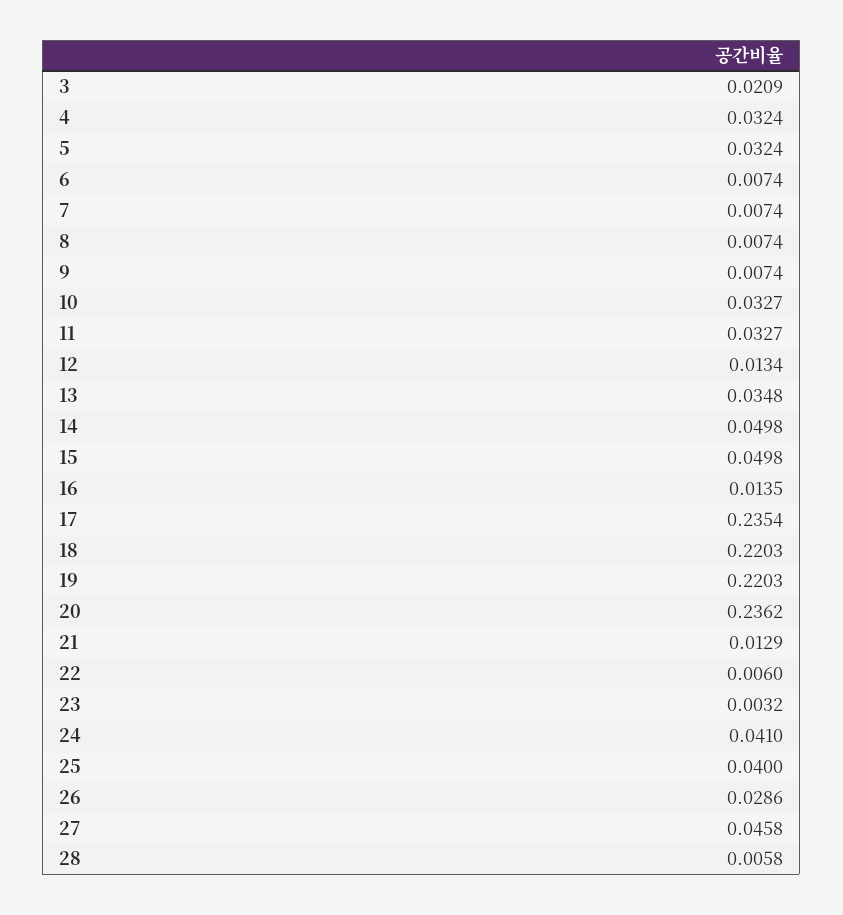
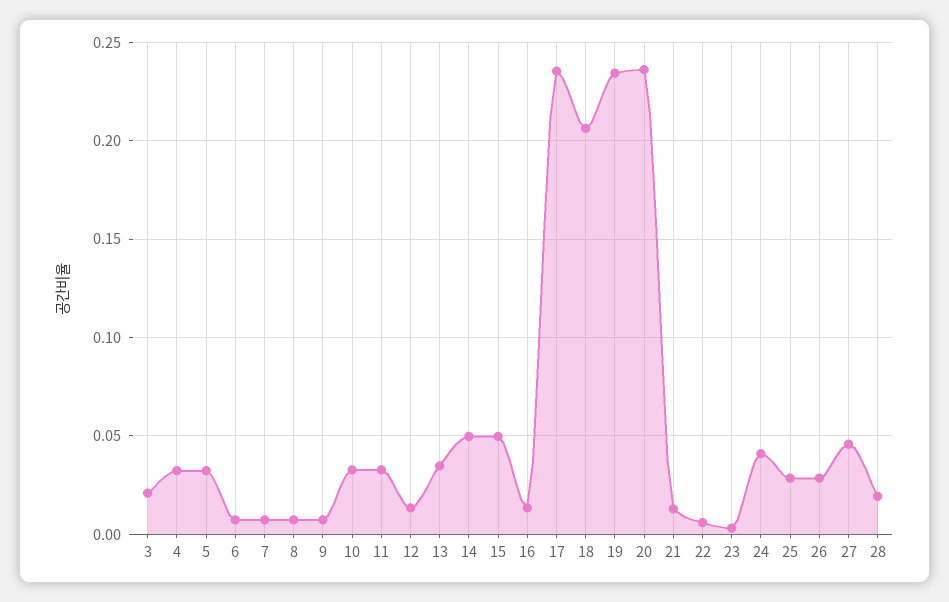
  {
    "3": 0.0209,
    "4": 0.0324,
    "5": 0.0324,
    "6": 0.0074,
    "7": 0.0074,
    "8": 0.0074,
    "9": 0.0074,
    "10": 0.0327,
    "11": 0.0327,
    "12": 0.0134,
    "13": 0.0348,
    "14": 0.0498,
    "15": 0.0498,
    "16": 0.0135,
    "17": 0.2354,
-   "18": 0.2203,
+   "18": 0.205,
-   "19": 0.2203,
+   "19": 0.235,
    "20": 0.2362,
    "21": 0.0129,
    "22": 0.006,
    "23": 0.0032,
    "24": 0.041,
-   "25": 0.04,
+   "25": 0.03,
    "26": 0.0286,
    "27": 0.0458,
-   "28": 0.0058
+   "28": 0.02
  }

